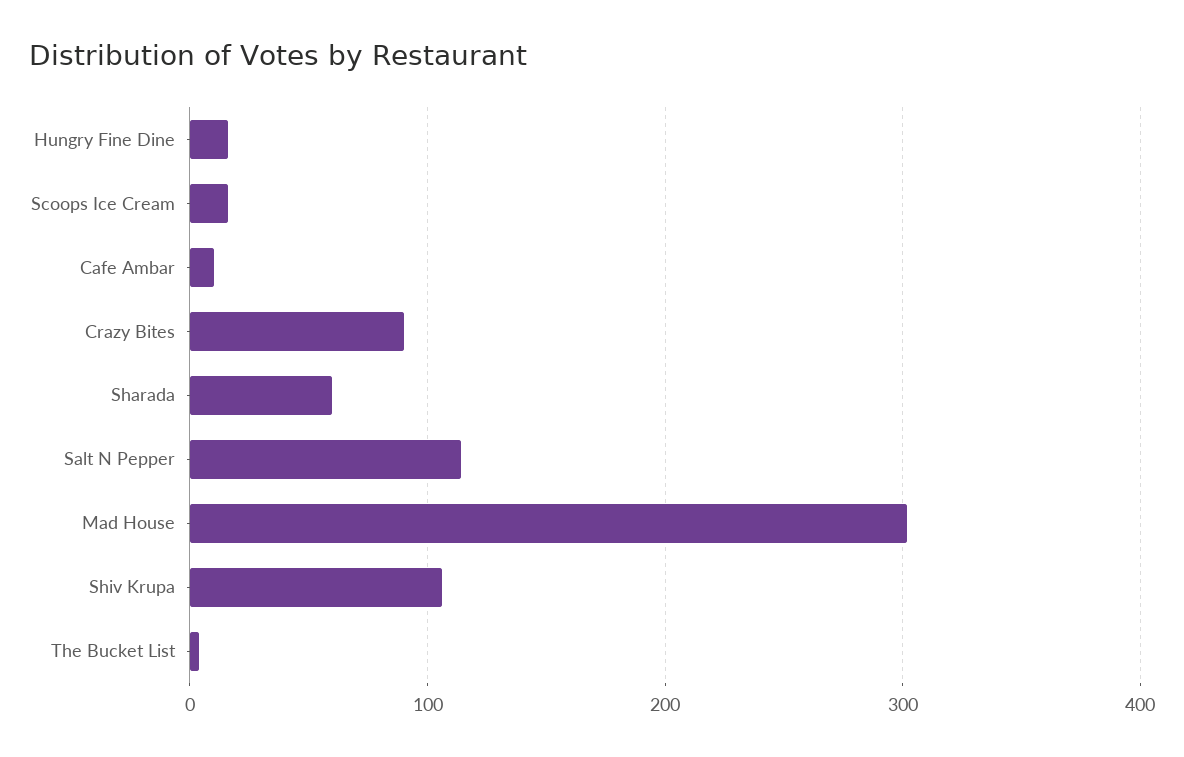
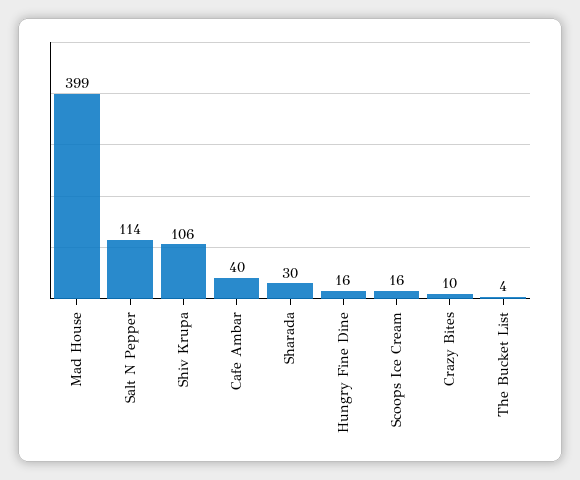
  {
    "Hungry Fine Dine": 16,
    "Scoops Ice Cream": 16,
-   "Cafe Ambar": 10,
+   "Cafe Ambar": 40,
-   "Crazy Bites": 90,
+   "Crazy Bites": 10,
-   "Sharada": 60,
+   "Sharada": 30,
    "Salt N Pepper": 114,
-   "Mad House": 300,
+   "Mad House": 399,
    "Shiv Krupa": 106,
    "The Bucket List": 4
  }

